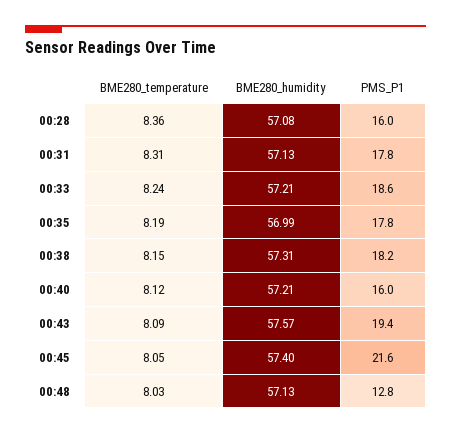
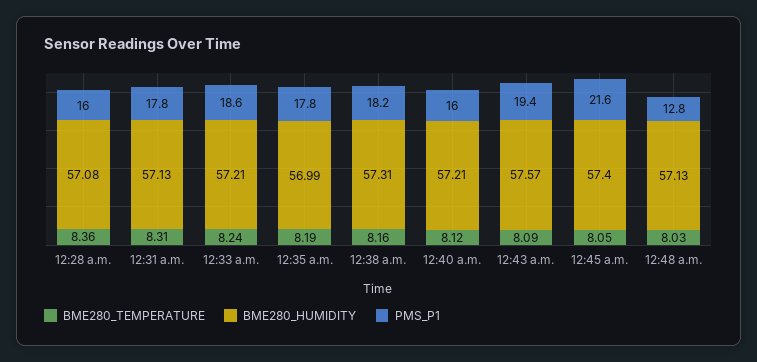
  {
    "BME280_temperature": {
      "00:28": 8.36,
      "00:31": 8.31,
      "00:33": 8.24,
      "00:35": 8.19,
-     "00:38": 8.15,
+     "00:38": 8.16,
      "00:40": 8.12,
      "00:43": 8.09,
      "00:45": 8.05,
      "00:48": 8.03
    },
    "BME280_humidity": {
      "00:28": 57.08,
      "00:31": 57.13,
      "00:33": 57.21,
      "00:35": 56.99,
      "00:38": 57.31,
      "00:40": 57.21,
      "00:43": 57.57,
      "00:45": 57.4,
      "00:48": 57.13
    },
    "PMS_P1": {
      "00:28": 16,
      "00:31": 17.8,
      "00:33": 18.6,
      "00:35": 17.8,
      "00:38": 18.2,
      "00:40": 16,
      "00:43": 19.4,
      "00:45": 21.6,
      "00:48": 12.8
    }
  }

